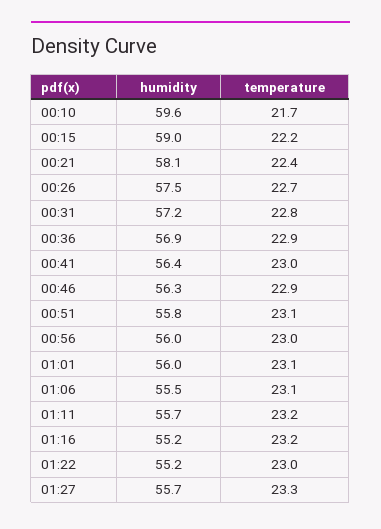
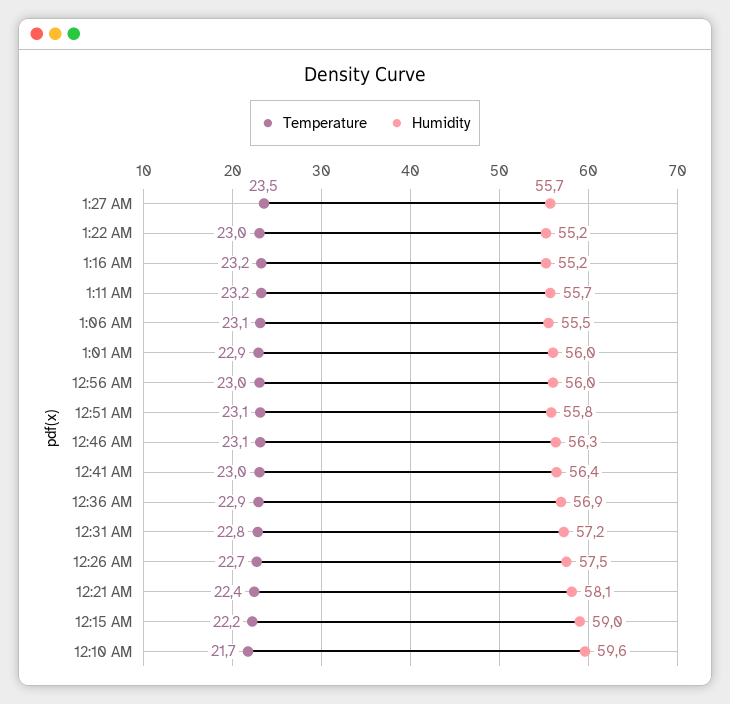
  {
    "humidity": {
      "00:10": 59.6,
      "00:15": 59,
      "00:21": 58.1,
      "00:26": 57.5,
      "00:31": 57.2,
      "00:36": 56.9,
      "00:41": 56.4,
      "00:46": 56.3,
      "00:51": 55.8,
      "00:56": 56,
      "01:01": 56,
      "01:06": 55.5,
      "01:11": 55.7,
      "01:16": 55.2,
      "01:22": 55.2,
      "01:27": 55.7
    },
    "temperature": {
      "00:10": 21.7,
      "00:15": 22.2,
      "00:21": 22.4,
      "00:26": 22.7,
      "00:31": 22.8,
      "00:36": 22.9,
      "00:41": 23,
-     "00:46": 22.9,
+     "00:46": 23.1,
      "00:51": 23.1,
      "00:56": 23,
-     "01:01": 23.1,
+     "01:01": 22.9,
      "01:06": 23.1,
      "01:11": 23.2,
      "01:16": 23.2,
      "01:22": 23,
-     "01:27": 23.3
+     "01:27": 23.5
    }
  }

